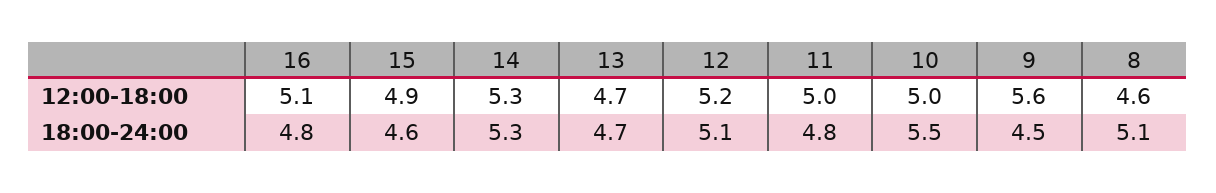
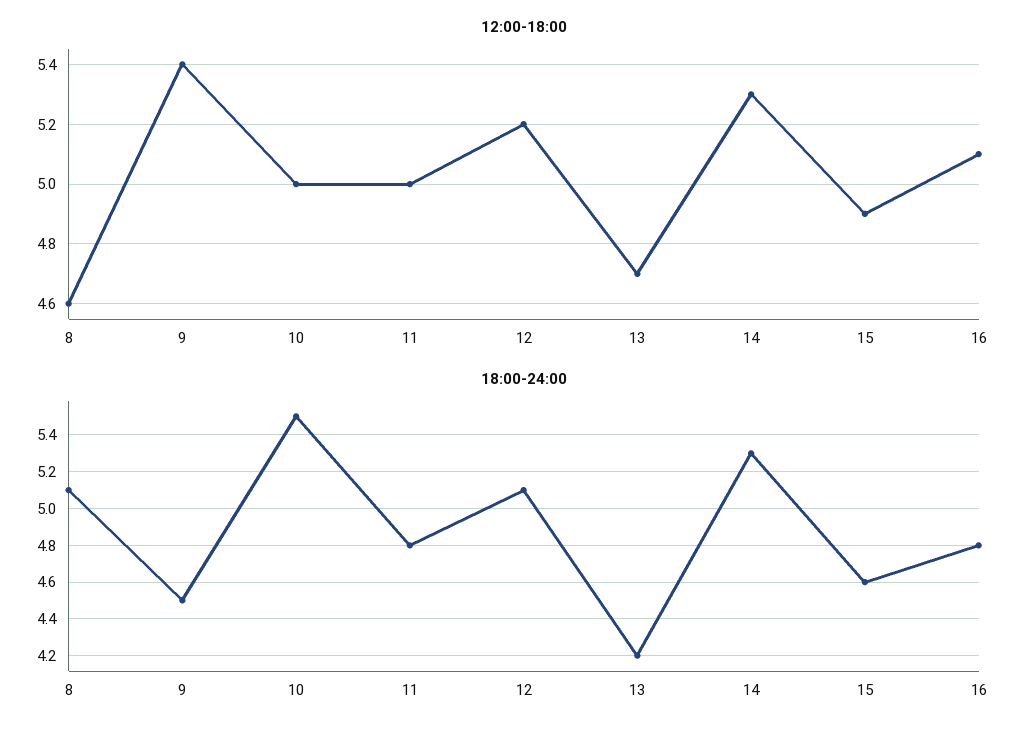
  {
    "12:00-18:00": {
      "16": 5.1,
      "15": 4.9,
      "14": 5.3,
      "13": 4.7,
      "12": 5.2,
      "11": 5,
      "10": 5,
-     "9": 5.6,
+     "9": 5.4,
      "8": 4.6
    },
    "18:00-24:00": {
      "16": 4.8,
      "15": 4.6,
      "14": 5.3,
-     "13": 4.7,
+     "13": 4.2,
      "12": 5.1,
      "11": 4.8,
      "10": 5.5,
      "9": 4.5,
      "8": 5.1
    }
  }

